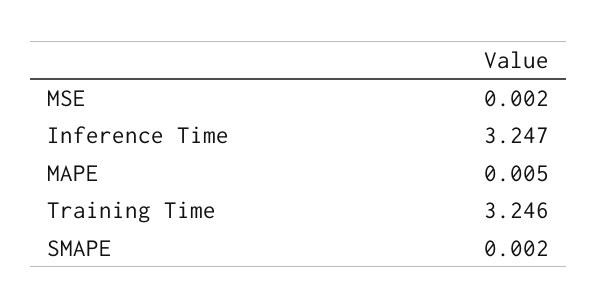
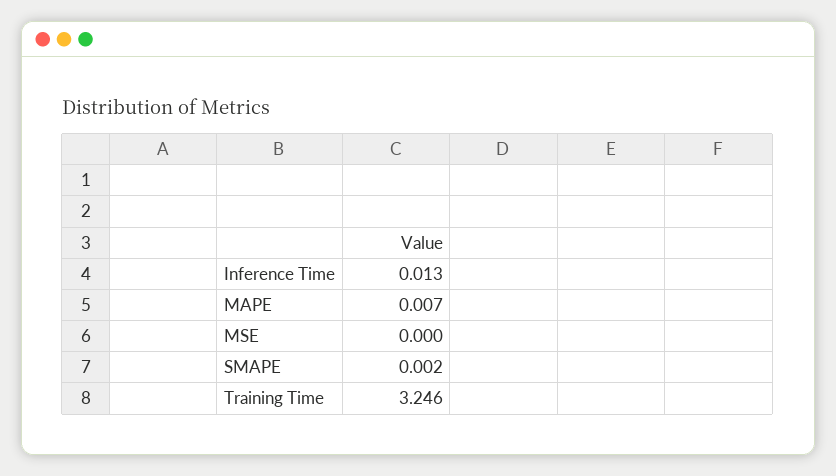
  {
-   "MSE": 0.002,
+   "MSE": 0,
-   "Inference Time": 3.247,
+   "Inference Time": 0.013,
-   "MAPE": 0.005,
+   "MAPE": 0.007,
    "Training Time": 3.246,
    "SMAPE": 0.002
  }

